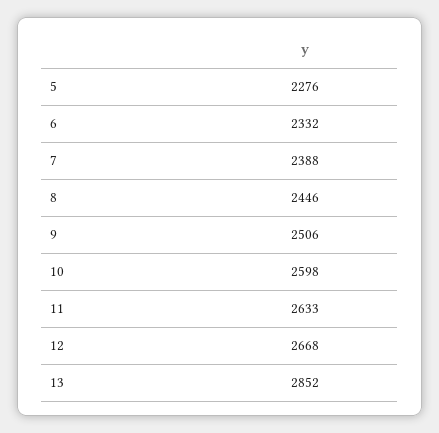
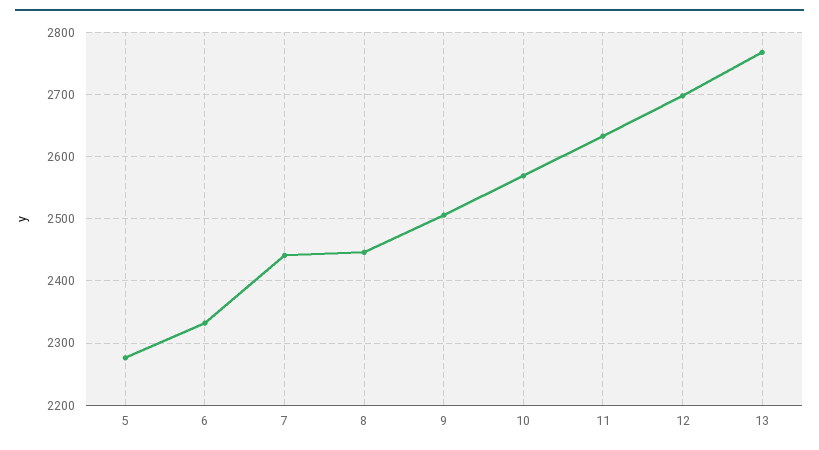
  {
    "5": 2276,
    "6": 2332,
-   "7": 2388,
+   "7": 2440,
    "8": 2446,
    "9": 2506,
-   "10": 2598,
+   "10": 2570,
    "11": 2633,
-   "12": 2668,
+   "12": 2700,
-   "13": 2852
+   "13": 2770
  }

